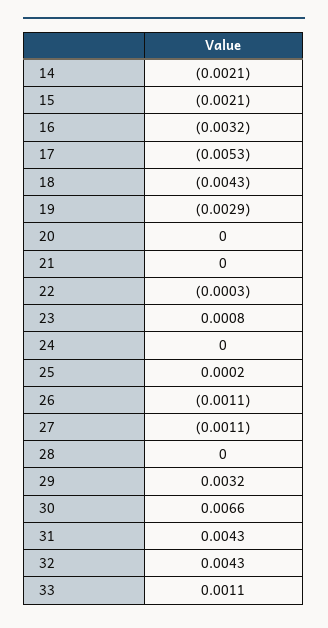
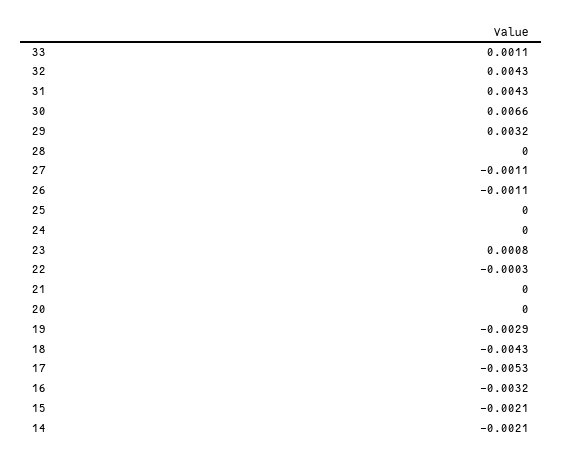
  {
    "14": -0.0021,
    "15": -0.0021,
    "16": -0.0032,
    "17": -0.0053,
    "18": -0.0043,
    "19": -0.0029,
    "20": 0,
    "21": 0,
    "22": -0.0003,
    "23": 0.0008,
    "24": 0,
-   "25": 0.0002,
+   "25": 0,
    "26": -0.0011,
    "27": -0.0011,
    "28": 0,
    "29": 0.0032,
    "30": 0.0066,
    "31": 0.0043,
    "32": 0.0043,
    "33": 0.0011
  }

